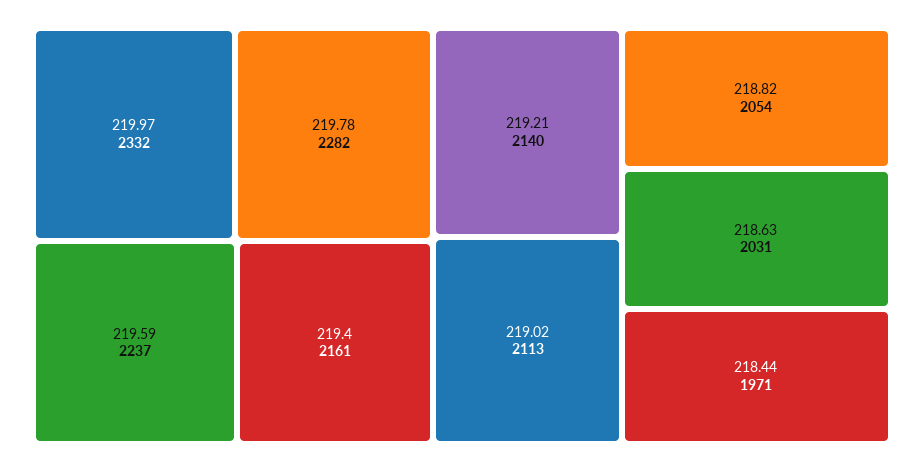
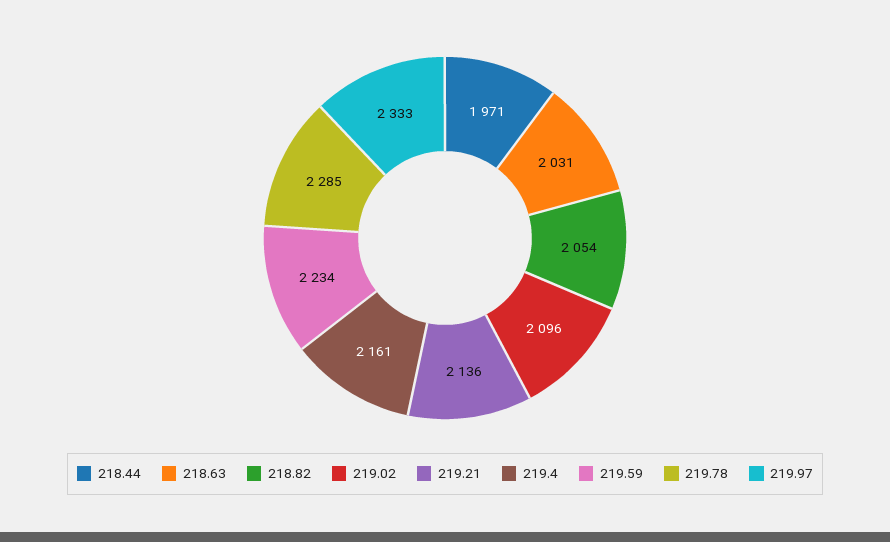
  {
-   "219.97": 2332,
+   "219.97": 2333,
-   "219.78": 2282,
+   "219.78": 2285,
-   "219.59": 2237,
+   "219.59": 2234,
    "219.4": 2161,
-   "219.21": 2140,
+   "219.21": 2136,
-   "219.02": 2113,
+   "219.02": 2096,
    "218.82": 2054,
    "218.63": 2031,
    "218.44": 1971
  }

